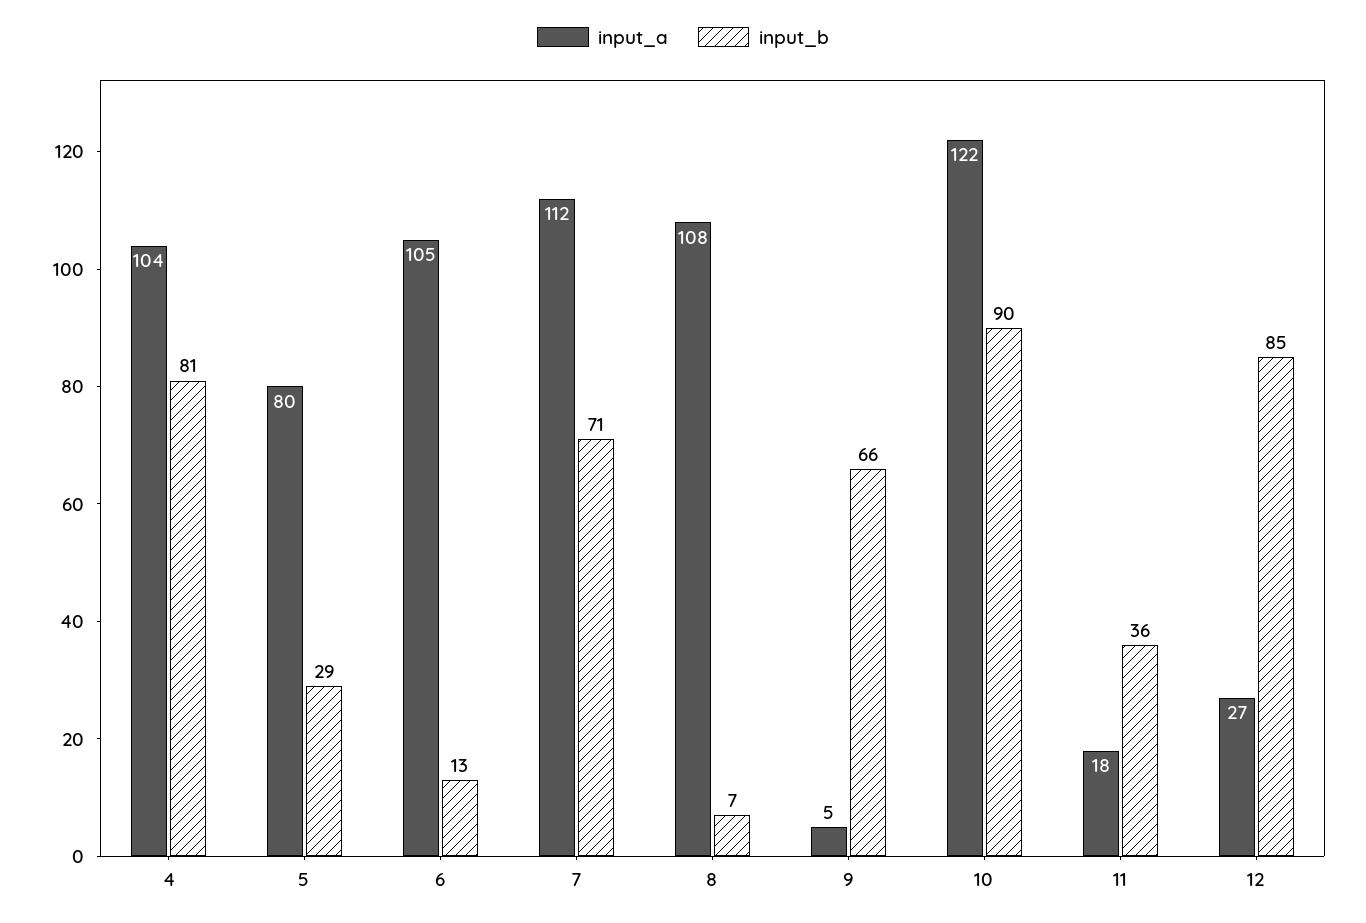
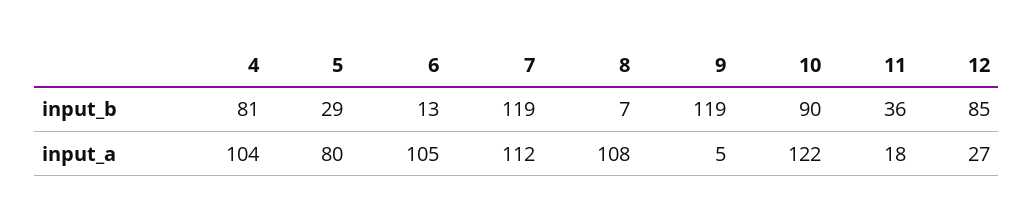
  {
    "input_a": {
      "4": 104,
      "5": 80,
      "6": 105,
      "7": 112,
      "8": 108,
      "9": 5,
      "10": 122,
      "11": 18,
      "12": 27
    },
    "input_b": {
      "4": 81,
      "5": 29,
      "6": 13,
-     "7": 71,
+     "7": 119,
      "8": 7,
-     "9": 66,
+     "9": 119,
      "10": 90,
      "11": 36,
      "12": 85
    }
  }

